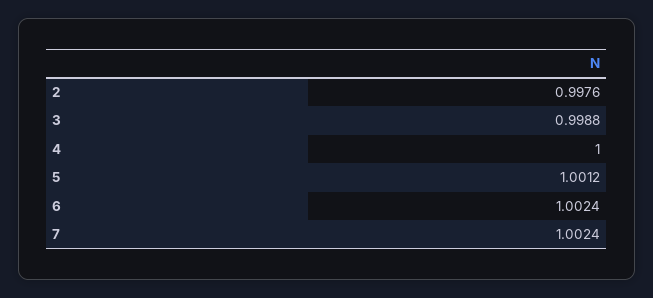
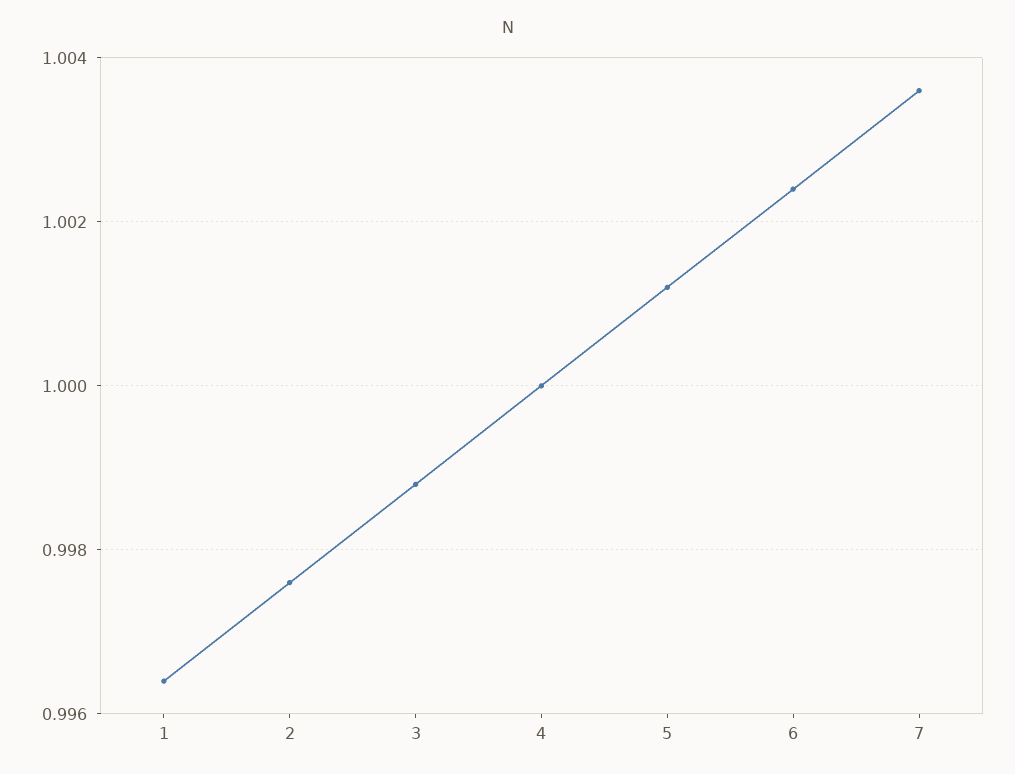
  {
    "2": 0.9976,
    "3": 0.9988,
    "4": 1,
    "5": 1.0012,
    "6": 1.0024,
-   "7": 1.0024
+   "7": 1.0035,
+   "1": 0.9965
  }

